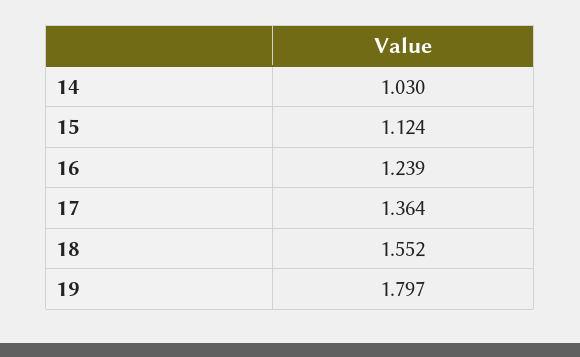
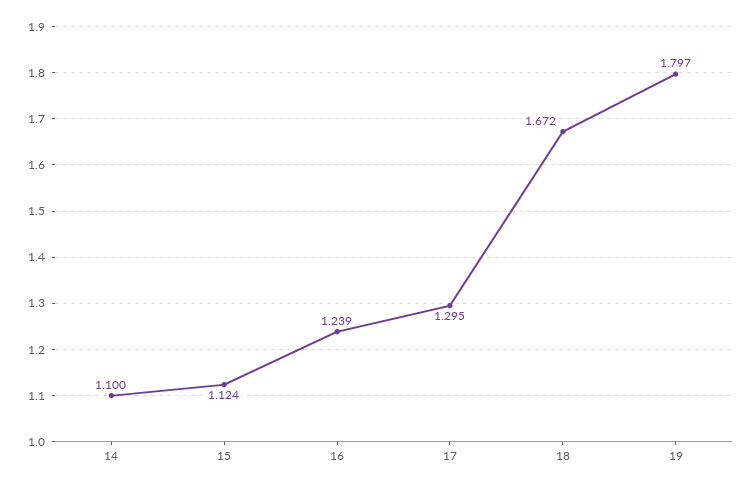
  {
-   "14": 1.03,
+   "14": 1.1,
    "15": 1.124,
    "16": 1.239,
-   "17": 1.364,
+   "17": 1.295,
-   "18": 1.552,
+   "18": 1.672,
    "19": 1.797
  }

